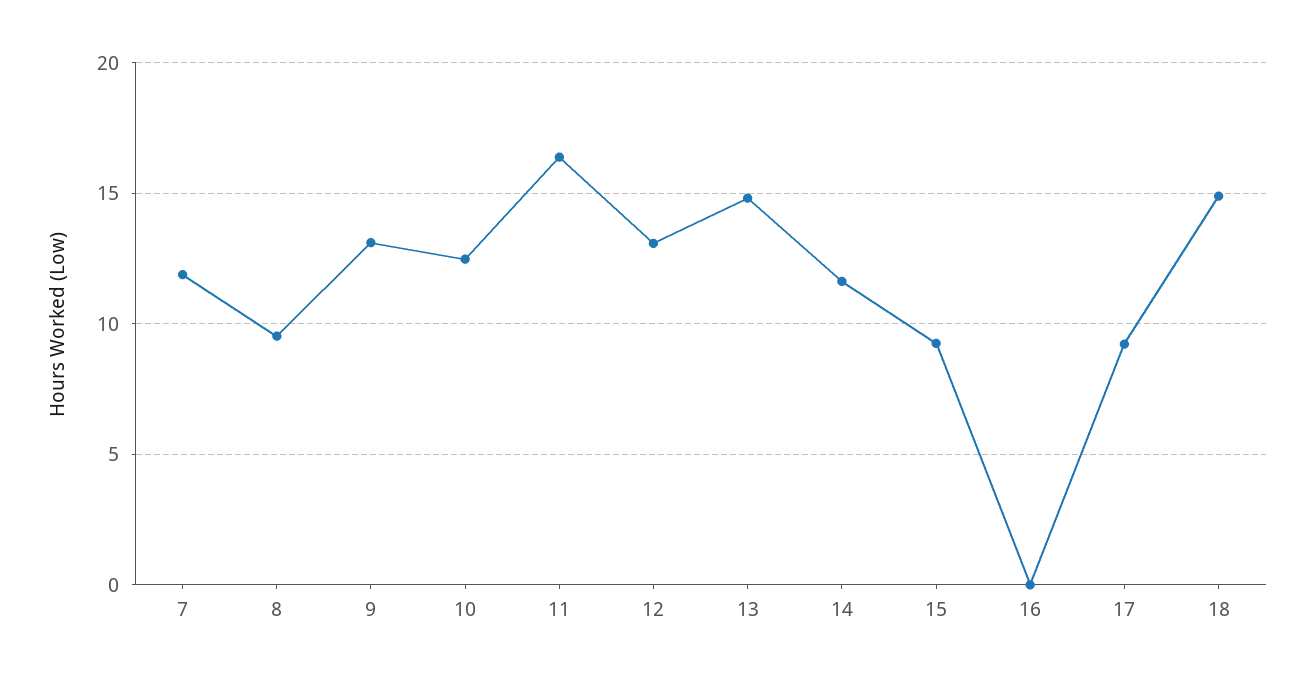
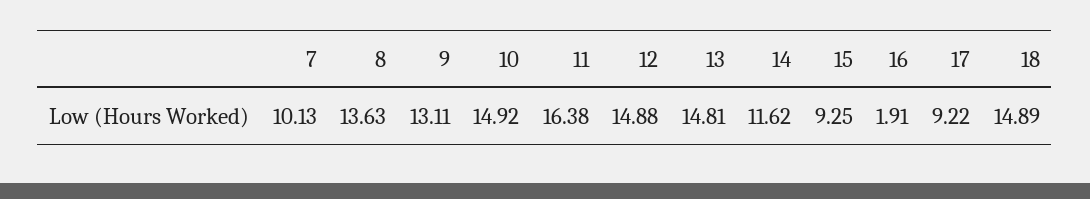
  {
-   "7": 12,
+   "7": 10.13,
-   "8": 9.5,
+   "8": 13.63,
    "9": 13.11,
-   "10": 12.5,
+   "10": 14.92,
    "11": 16.38,
-   "12": 13,
+   "12": 14.88,
    "13": 14.81,
    "14": 11.62,
    "15": 9.25,
-   "16": 0,
+   "16": 1.91,
    "17": 9.22,
    "18": 14.89
  }

